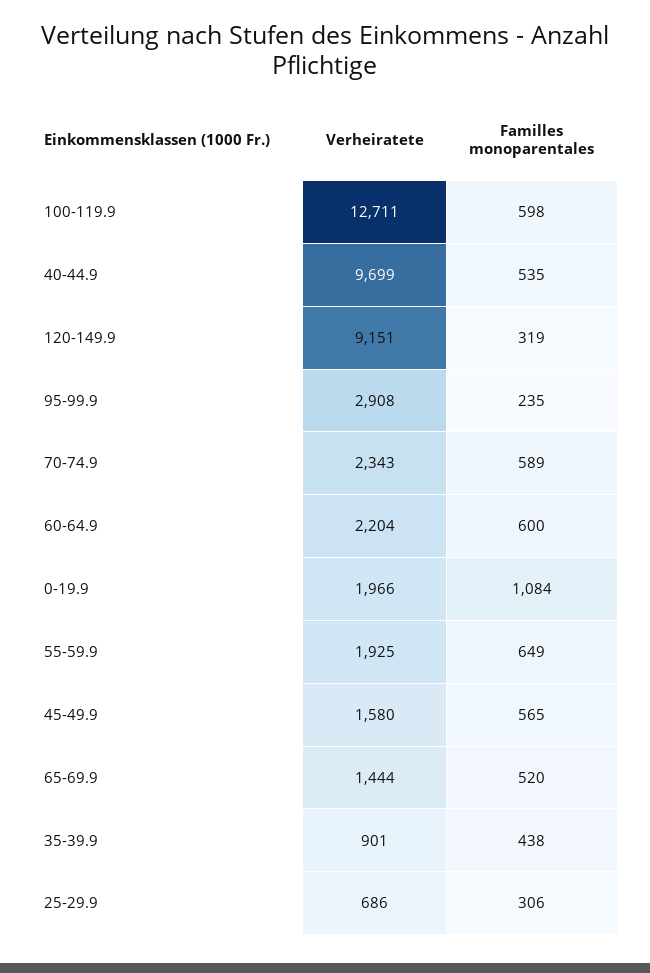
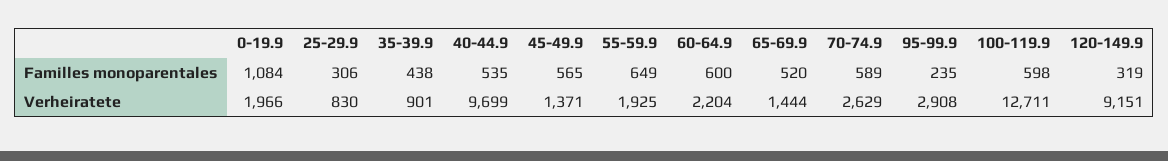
  {
    "Verheiratete": {
      "100-119.9": 12711,
      "40-44.9": 9699,
      "120-149.9": 9151,
      "95-99.9": 2908,
-     "70-74.9": 2343,
+     "70-74.9": 2629,
      "60-64.9": 2204,
      "0-19.9": 1966,
      "55-59.9": 1925,
-     "45-49.9": 1580,
+     "45-49.9": 1371,
      "65-69.9": 1444,
      "35-39.9": 901,
-     "25-29.9": 686
+     "25-29.9": 830
    },
    "Familles monoparentales": {
      "100-119.9": 598,
      "40-44.9": 535,
      "120-149.9": 319,
      "95-99.9": 235,
      "70-74.9": 589,
      "60-64.9": 600,
      "0-19.9": 1084,
      "55-59.9": 649,
      "45-49.9": 565,
      "65-69.9": 520,
      "35-39.9": 438,
      "25-29.9": 306
    }
  }

